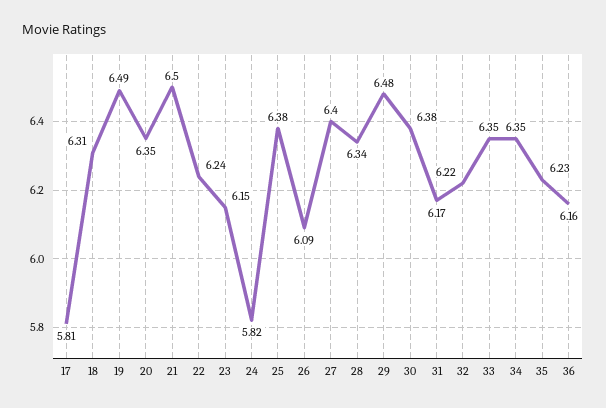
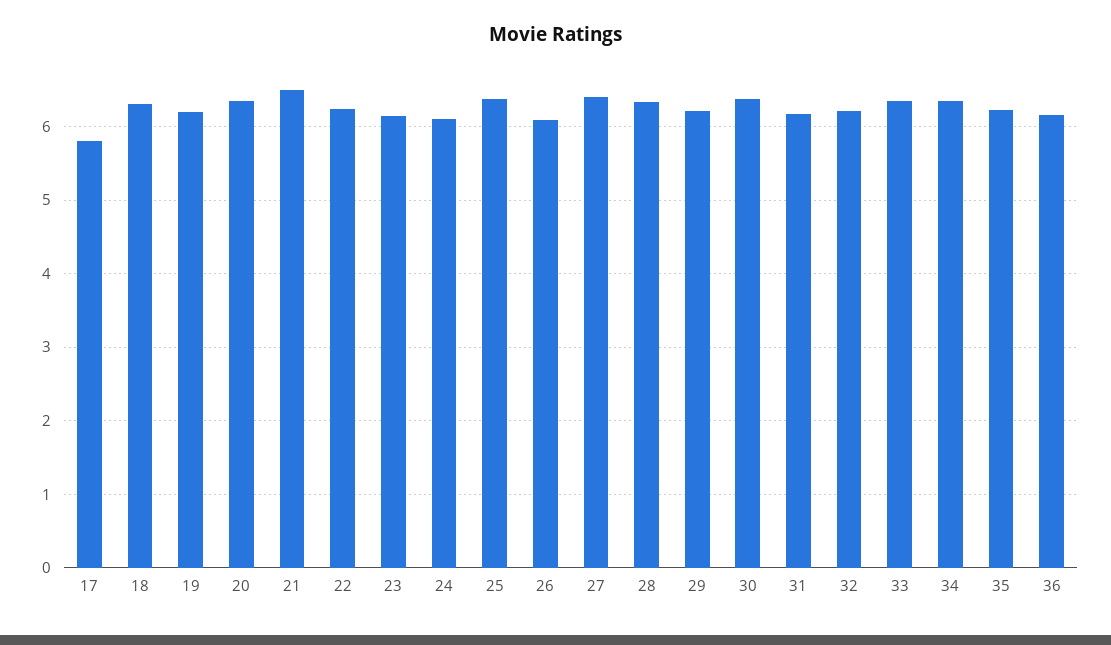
  {
    "17": 5.81,
    "18": 6.31,
-   "19": 6.49,
+   "19": 6.2,
    "20": 6.35,
    "21": 6.5,
    "22": 6.24,
    "23": 6.15,
-   "24": 5.82,
+   "24": 6.1,
    "25": 6.38,
    "26": 6.09,
    "27": 6.4,
    "28": 6.34,
-   "29": 6.48,
+   "29": 6.2,
    "30": 6.38,
    "31": 6.17,
    "32": 6.22,
    "33": 6.35,
    "34": 6.35,
    "35": 6.23,
    "36": 6.16
  }

